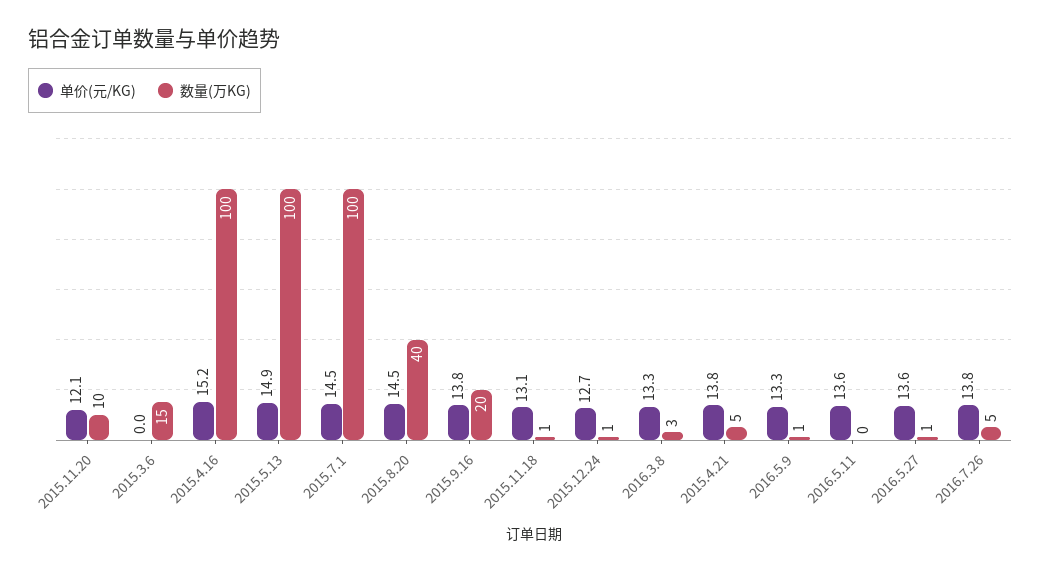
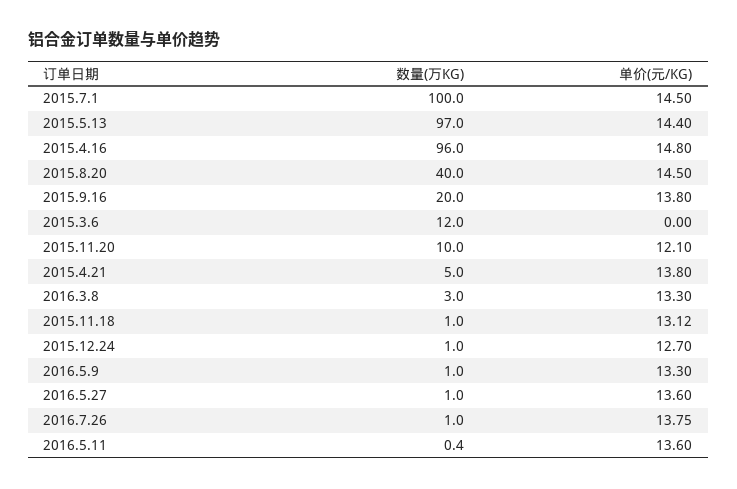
  {
    "单价(元/KG)": {
      "2015.11.20": 12.1,
      "2015.3.6": 0,
-     "2015.4.16": 15.2,
+     "2015.4.16": 14.8,
-     "2015.5.13": 14.9,
+     "2015.5.13": 14.4,
      "2015.7.1": 14.5,
      "2015.8.20": 14.5,
      "2015.9.16": 13.8,
      "2015.11.18": 13.12,
      "2015.12.24": 12.7,
      "2016.3.8": 13.3,
      "2015.4.21": 13.8,
      "2016.5.9": 13.3,
      "2016.5.11": 13.6,
      "2016.5.27": 13.6,
      "2016.7.26": 13.75
    },
    "数量(万KG)": {
      "2015.11.20": 10,
-     "2015.3.6": 15,
+     "2015.3.6": 12,
-     "2015.4.16": 100,
+     "2015.4.16": 96,
-     "2015.5.13": 100,
+     "2015.5.13": 97,
      "2015.7.1": 100,
      "2015.8.20": 40,
      "2015.9.16": 20,
      "2015.11.18": 1,
      "2015.12.24": 1,
      "2016.3.8": 3,
      "2015.4.21": 5,
      "2016.5.9": 1,
      "2016.5.11": 0.4,
      "2016.5.27": 1,
-     "2016.7.26": 5
+     "2016.7.26": 1
    }
  }

